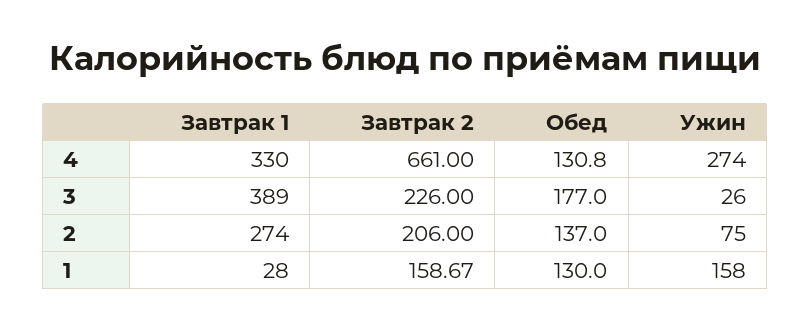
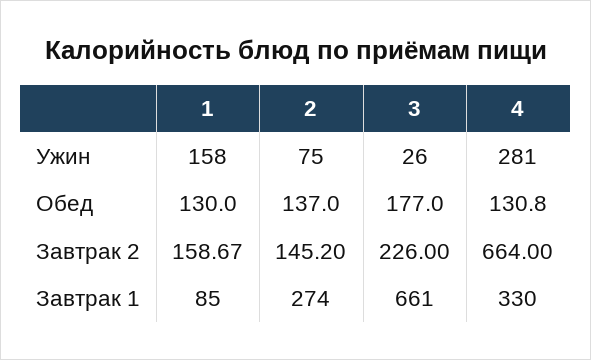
  {
    "Завтрак 1": {
      "4": 330,
-     "3": 389,
+     "3": 661,
      "2": 274,
-     "1": 28
+     "1": 85
    },
    "Завтрак 2": {
-     "4": 661,
+     "4": 664,
      "3": 226,
-     "2": 206,
+     "2": 145.2,
      "1": 158.67
    },
    "Обед": {
      "4": 130.8,
      "3": 177,
      "2": 137,
      "1": 130
    },
    "Ужин": {
-     "4": 274,
+     "4": 281,
      "3": 26,
      "2": 75,
      "1": 158
    }
  }

